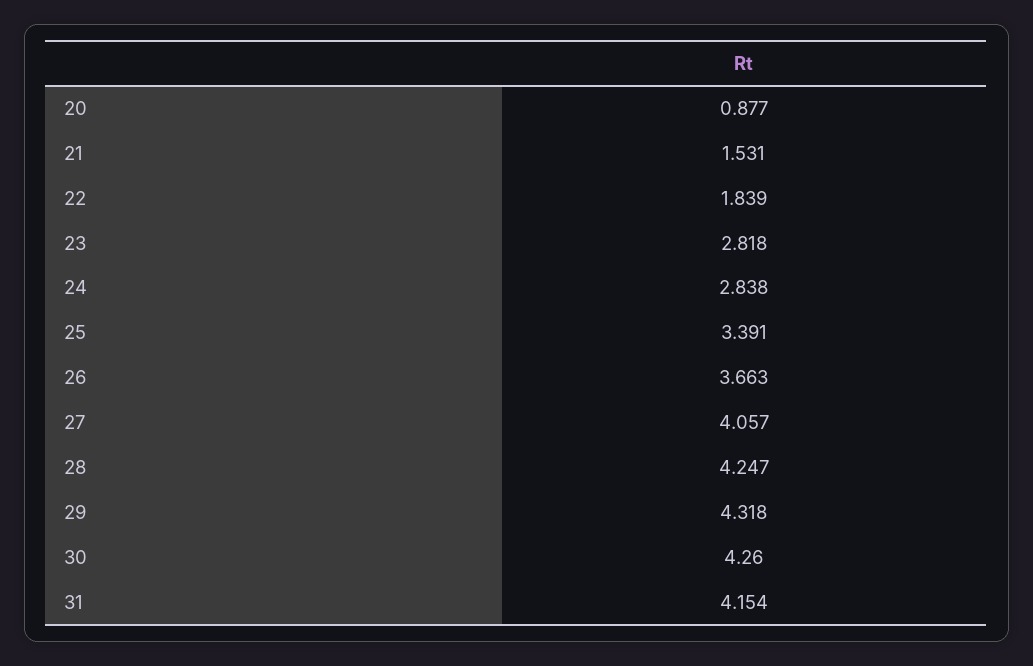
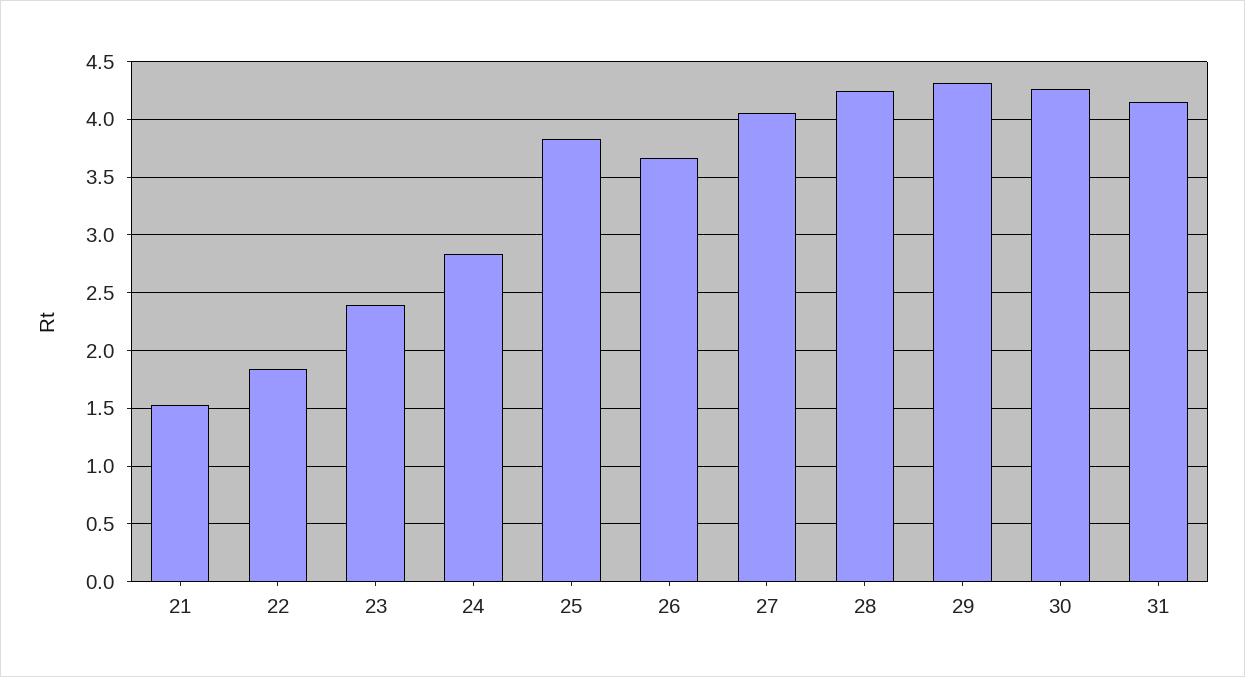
  {
-   "20": 0.877,
    "21": 1.531,
    "22": 1.839,
-   "23": 2.818,
+   "23": 2.4,
    "24": 2.838,
-   "25": 3.391,
+   "25": 3.8,
    "26": 3.663,
    "27": 4.057,
    "28": 4.247,
    "29": 4.318,
    "30": 4.26,
    "31": 4.154
  }

